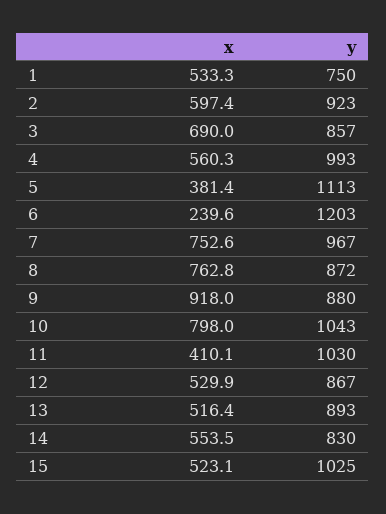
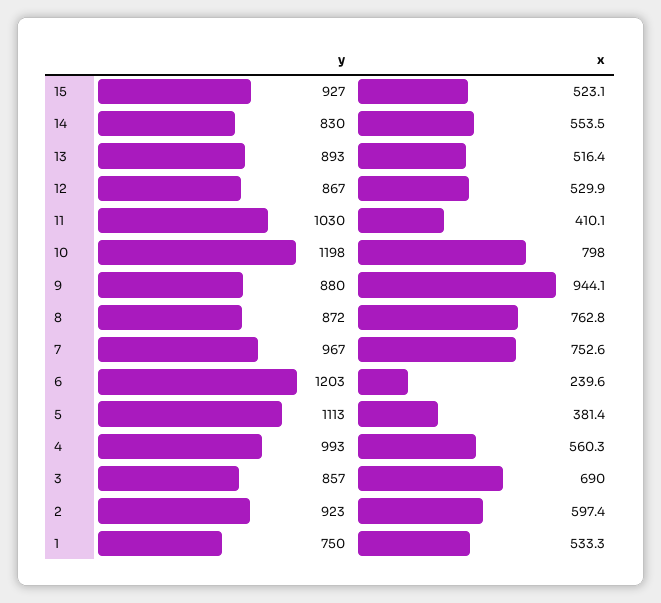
  {
    "x": {
      "1": 533.3,
      "2": 597.4,
      "3": 690,
      "4": 560.3,
      "5": 381.4,
      "6": 239.6,
      "7": 752.6,
      "8": 762.8,
-     "9": 918,
+     "9": 944.1,
      "10": 798,
      "11": 410.1,
      "12": 529.9,
      "13": 516.4,
      "14": 553.5,
      "15": 523.1
    },
    "y": {
      "1": 750,
      "2": 923,
      "3": 857,
      "4": 993,
      "5": 1113,
      "6": 1203,
      "7": 967,
      "8": 872,
      "9": 880,
-     "10": 1043,
+     "10": 1198,
      "11": 1030,
      "12": 867,
      "13": 893,
      "14": 830,
-     "15": 1025
+     "15": 927
    }
  }

